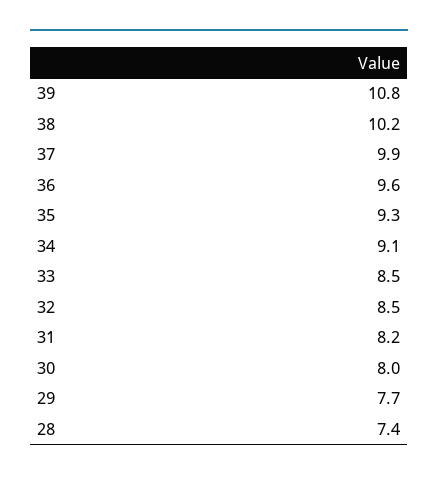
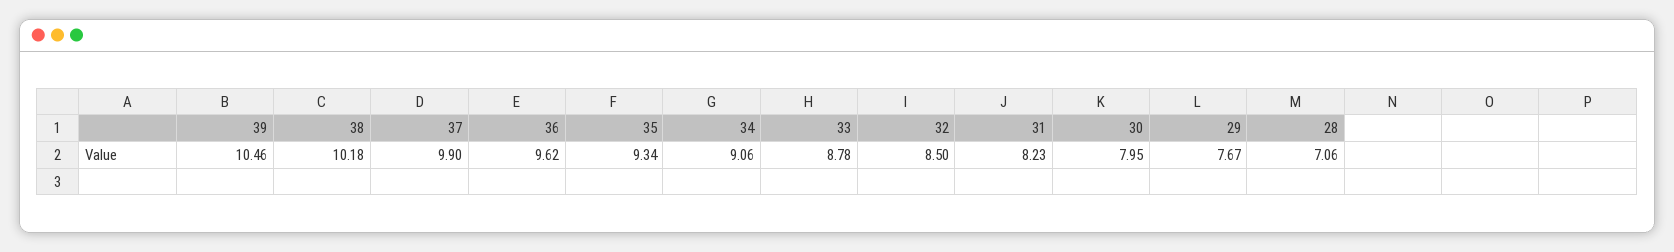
  {
-   "39": 10.8,
+   "39": 10.46,
    "38": 10.18,
    "37": 9.9,
    "36": 9.62,
    "35": 9.34,
    "34": 9.06,
-   "33": 8.5,
+   "33": 8.78,
    "32": 8.5,
    "31": 8.23,
    "30": 7.95,
    "29": 7.67,
-   "28": 7.4
+   "28": 7.06
  }

